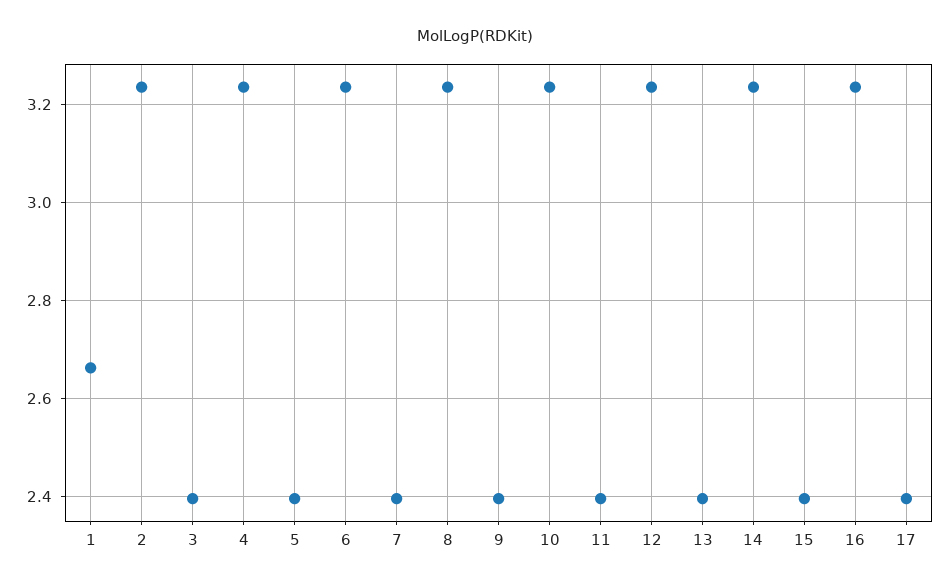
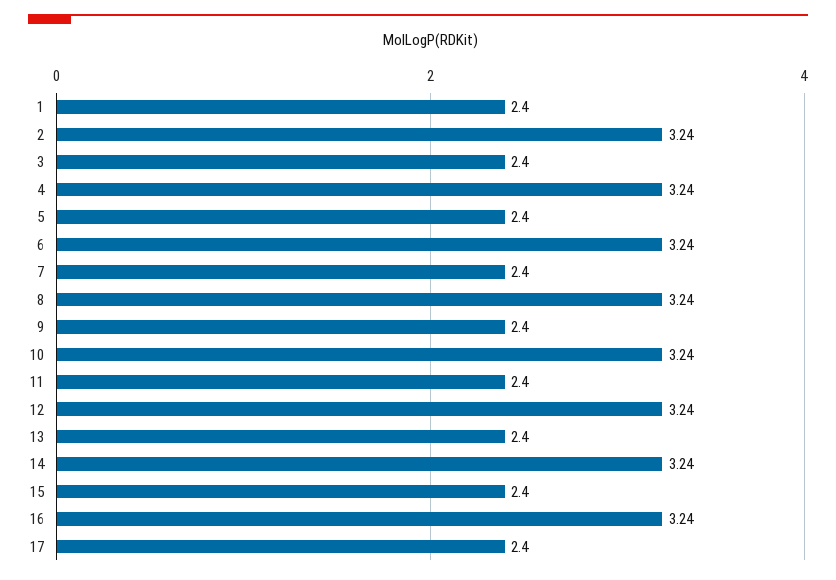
  {
-   "1": 2.66,
+   "1": 2.4,
    "2": 3.24,
    "3": 2.4,
    "4": 3.24,
    "5": 2.4,
    "6": 3.24,
    "7": 2.4,
    "8": 3.24,
    "9": 2.4,
    "10": 3.24,
    "11": 2.4,
    "12": 3.24,
    "13": 2.4,
    "14": 3.24,
    "15": 2.4,
    "16": 3.24,
    "17": 2.4
  }

